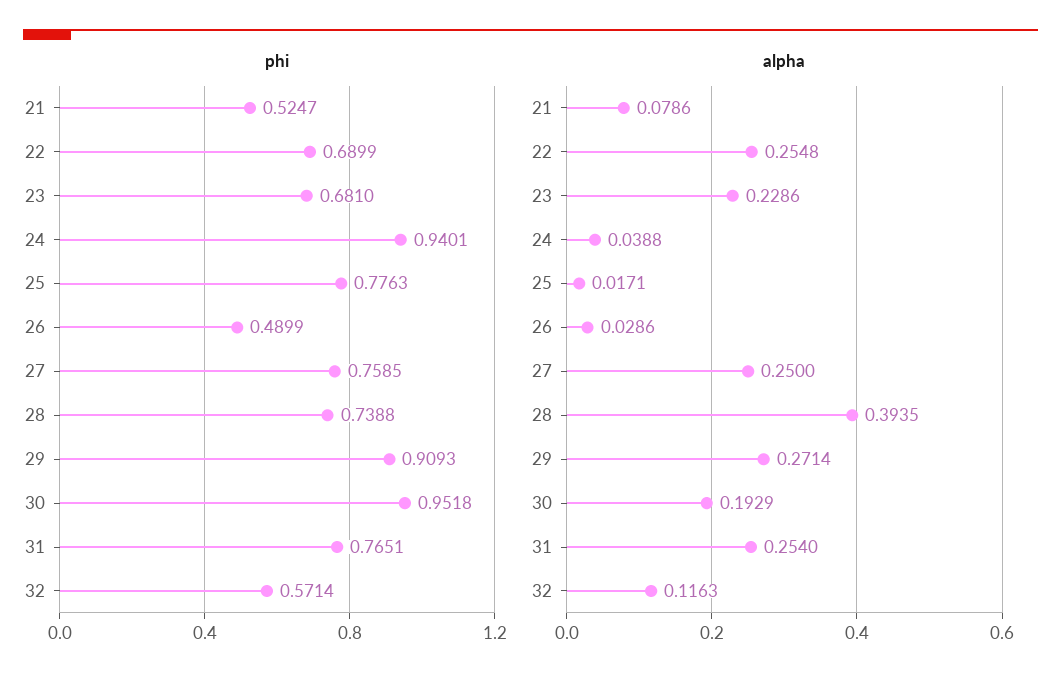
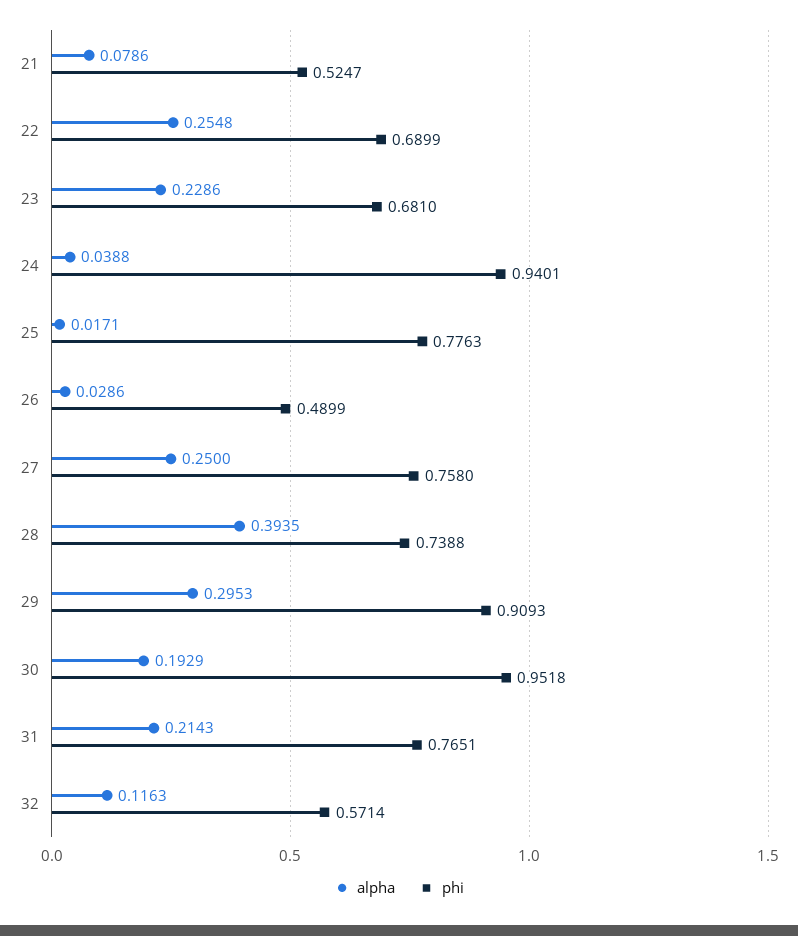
  {
    "phi": {
      "21": 0.5247,
      "22": 0.6899,
      "23": 0.681,
      "24": 0.9401,
      "25": 0.7763,
      "26": 0.4899,
-     "27": 0.7585,
+     "27": 0.758,
      "28": 0.7388,
      "29": 0.9093,
      "30": 0.9518,
      "31": 0.7651,
      "32": 0.5714
    },
    "alpha": {
      "21": 0.0786,
      "22": 0.2548,
      "23": 0.2286,
      "24": 0.0388,
      "25": 0.0171,
      "26": 0.0286,
      "27": 0.25,
      "28": 0.3935,
-     "29": 0.2714,
+     "29": 0.2953,
      "30": 0.1929,
-     "31": 0.254,
+     "31": 0.2143,
      "32": 0.1163
    }
  }

